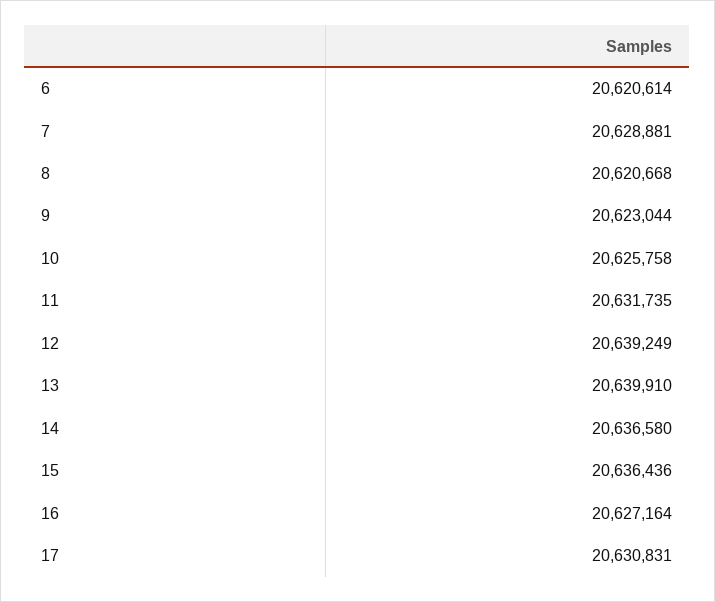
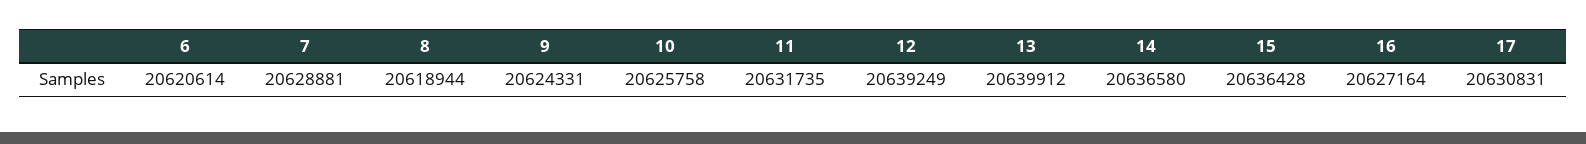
  {
    "6": 20620614,
    "7": 20628881,
-   "8": 20620668,
+   "8": 20618944,
-   "9": 20623044,
+   "9": 20624331,
    "10": 20625758,
    "11": 20631735,
    "12": 20639249,
-   "13": 20639910,
+   "13": 20639912,
    "14": 20636580,
-   "15": 20636436,
+   "15": 20636428,
    "16": 20627164,
    "17": 20630831
  }

